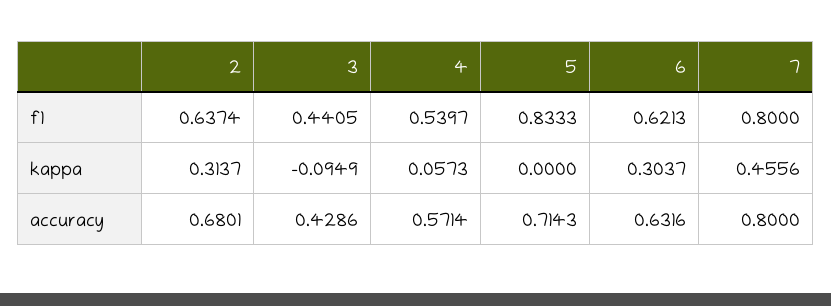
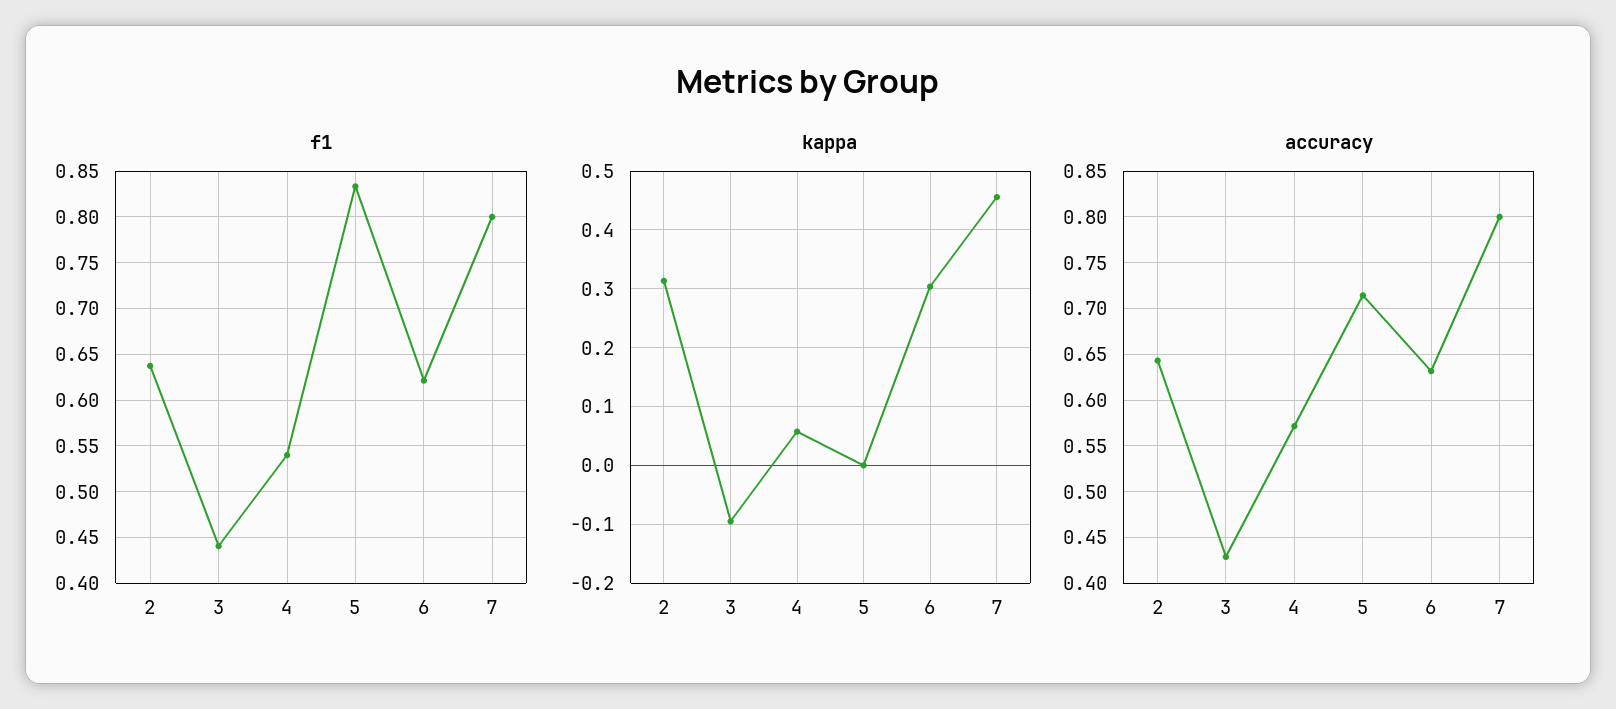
  {
    "f1": {
      "2": 0.6374,
      "3": 0.4405,
      "4": 0.5397,
      "5": 0.8333,
      "6": 0.6213,
      "7": 0.8
    },
    "kappa": {
      "2": 0.3137,
      "3": -0.0949,
      "4": 0.0573,
      "5": 0,
      "6": 0.3037,
      "7": 0.4556
    },
    "accuracy": {
-     "2": 0.6801,
+     "2": 0.64,
      "3": 0.4286,
      "4": 0.5714,
      "5": 0.7143,
      "6": 0.6316,
      "7": 0.8
    }
  }

